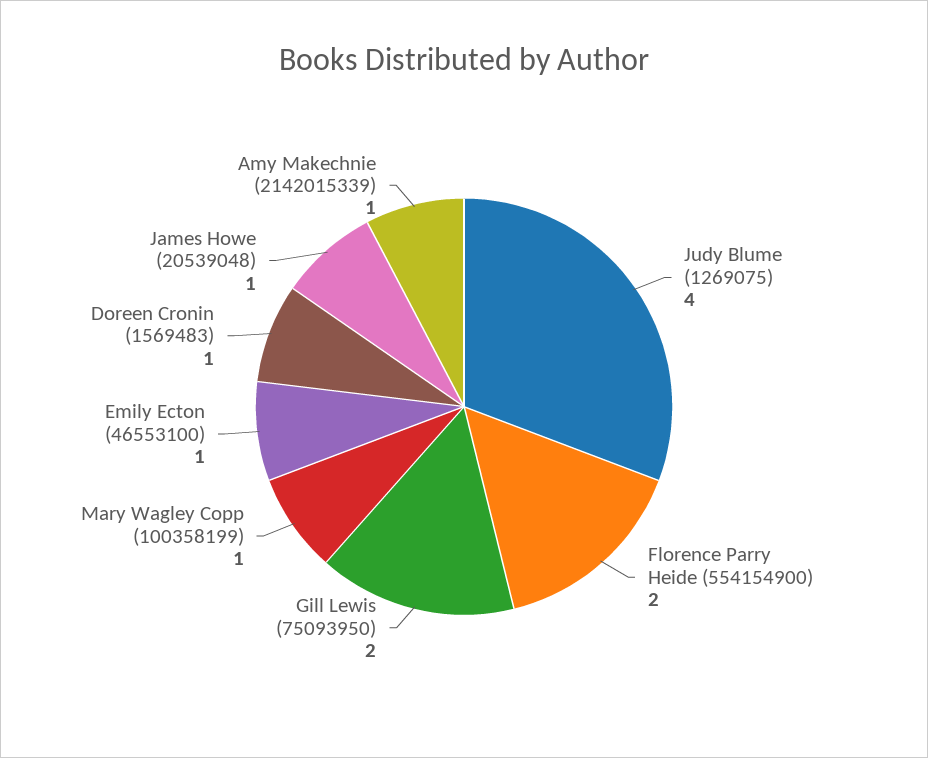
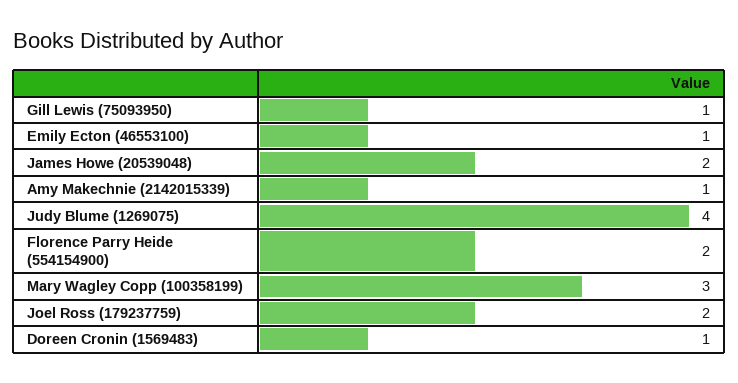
  {
    "Judy Blume (1269075)": 4,
    "Florence Parry Heide (554154900)": 2,
-   "Gill Lewis (75093950)": 2,
+   "Gill Lewis (75093950)": 1,
-   "Mary Wagley Copp (100358199)": 1,
+   "Mary Wagley Copp (100358199)": 3,
    "Emily Ecton (46553100)": 1,
    "Doreen Cronin (1569483)": 1,
-   "James Howe (20539048)": 1,
+   "James Howe (20539048)": 2,
-   "Amy Makechnie (2142015339)": 1
+   "Amy Makechnie (2142015339)": 1,
+   "Joel Ross (179237759)": 2
  }

